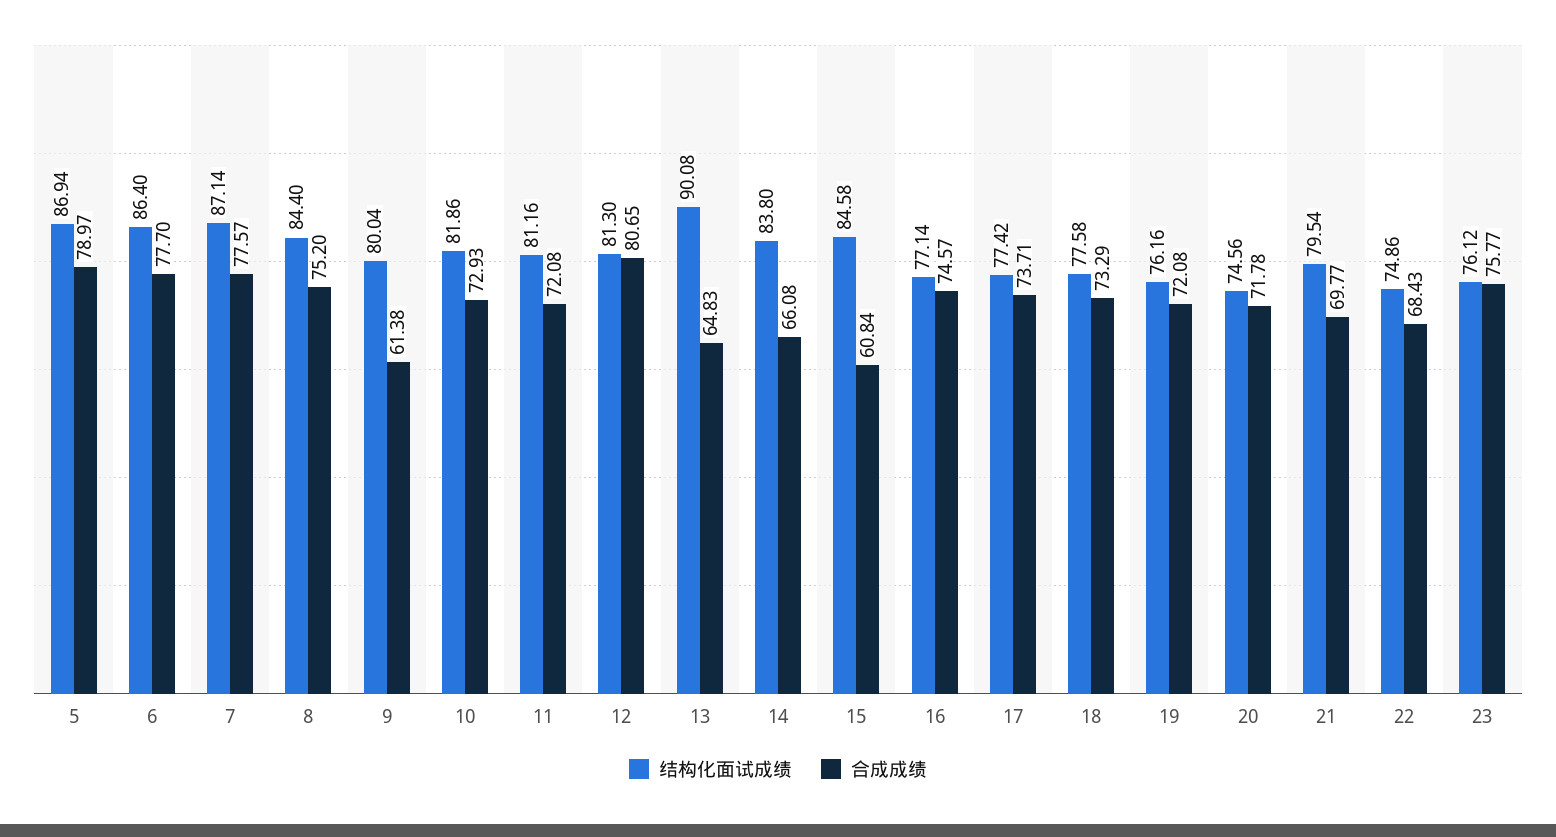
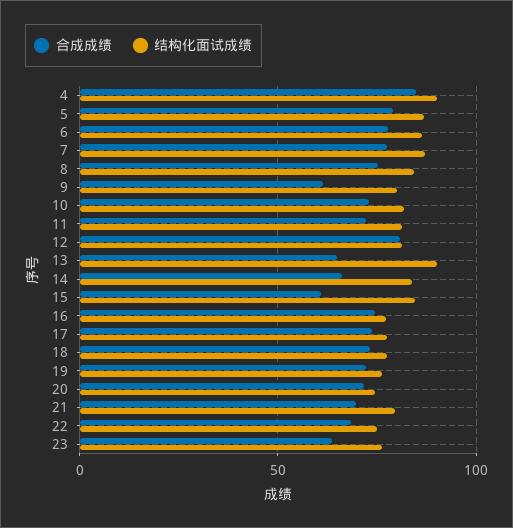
  {
    "结构化面试成绩": {
      "5": 86.94,
      "6": 86.4,
      "7": 87.14,
      "8": 84.4,
      "9": 80.04,
      "10": 81.86,
      "11": 81.16,
      "12": 81.3,
      "13": 90.08,
      "14": 83.8,
      "15": 84.58,
      "16": 77.14,
      "17": 77.42,
      "18": 77.58,
      "19": 76.16,
      "20": 74.56,
      "21": 79.54,
      "22": 74.86,
-     "23": 76.12
+     "23": 76.12,
+     "4": 90
    },
    "合成成绩": {
      "5": 78.97,
      "6": 77.7,
      "7": 77.57,
      "8": 75.2,
      "9": 61.38,
      "10": 72.93,
      "11": 72.08,
      "12": 80.65,
      "13": 64.83,
      "14": 66.08,
      "15": 60.84,
      "16": 74.57,
      "17": 73.71,
      "18": 73.29,
      "19": 72.08,
      "20": 71.78,
      "21": 69.77,
      "22": 68.43,
-     "23": 75.77
+     "23": 65,
+     "4": 85
    }
  }

